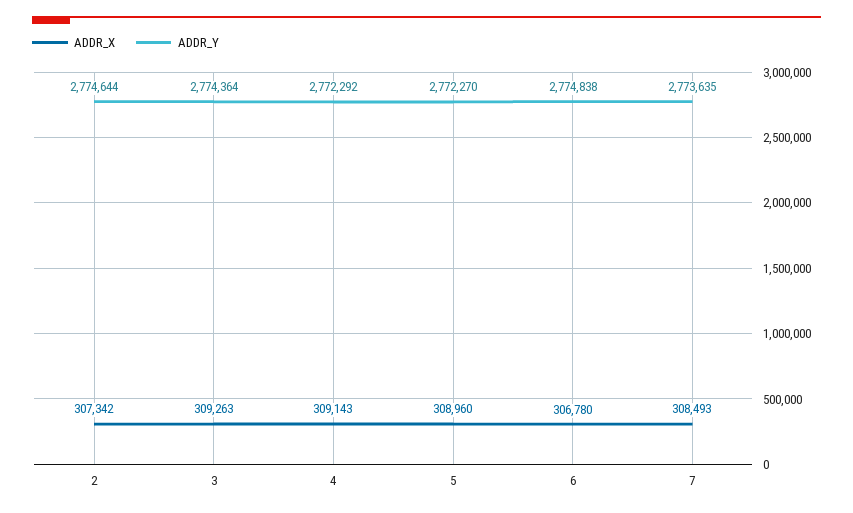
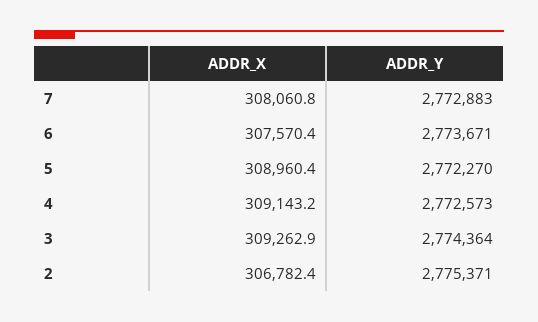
  {
    "ADDR_X": {
-     "2": 307342,
+     "2": 306782.4,
      "3": 309262.9,
      "4": 309143.2,
      "5": 308960.4,
-     "6": 306780,
+     "6": 307570.4,
-     "7": 308493
+     "7": 308060.8
    },
    "ADDR_Y": {
-     "2": 2774644,
+     "2": 2775371,
      "3": 2774364,
-     "4": 2772292,
+     "4": 2772573,
      "5": 2772270,
-     "6": 2774838,
+     "6": 2773671,
-     "7": 2773635
+     "7": 2772883
    }
  }

